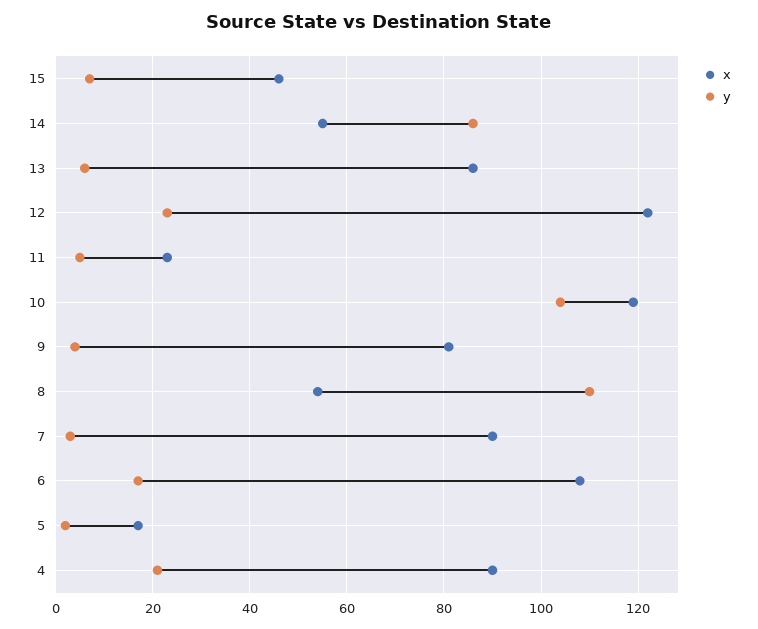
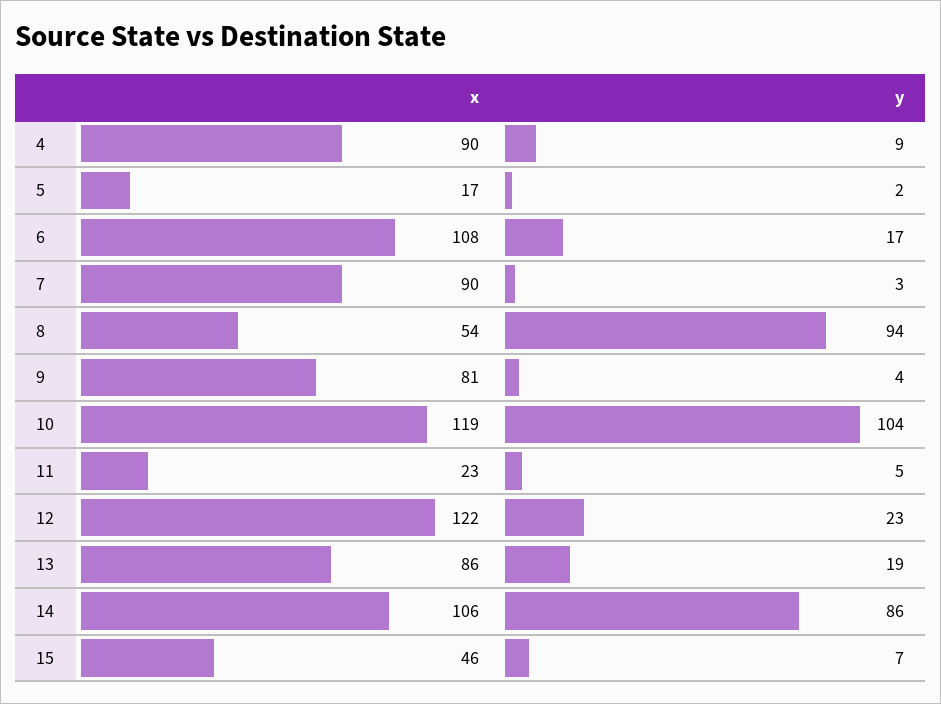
  {
    "x": {
      "15": 46,
-     "14": 55,
+     "14": 106,
      "13": 86,
      "12": 122,
      "11": 23,
      "10": 119,
      "9": 81,
      "8": 54,
      "7": 90,
      "6": 108,
      "5": 17,
      "4": 90
    },
    "y": {
      "15": 7,
      "14": 86,
-     "13": 5,
+     "13": 19,
      "12": 23,
      "11": 5,
      "10": 104,
      "9": 4,
-     "8": 110,
+     "8": 94,
      "7": 3,
      "6": 17,
      "5": 2,
-     "4": 20
+     "4": 9
    }
  }

